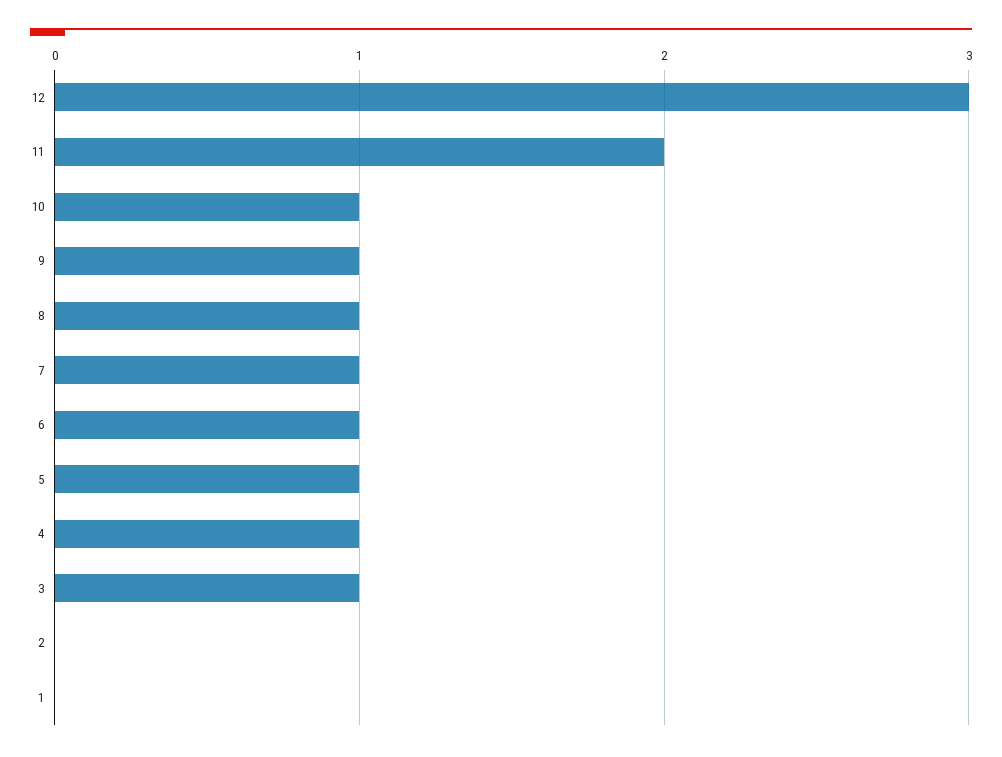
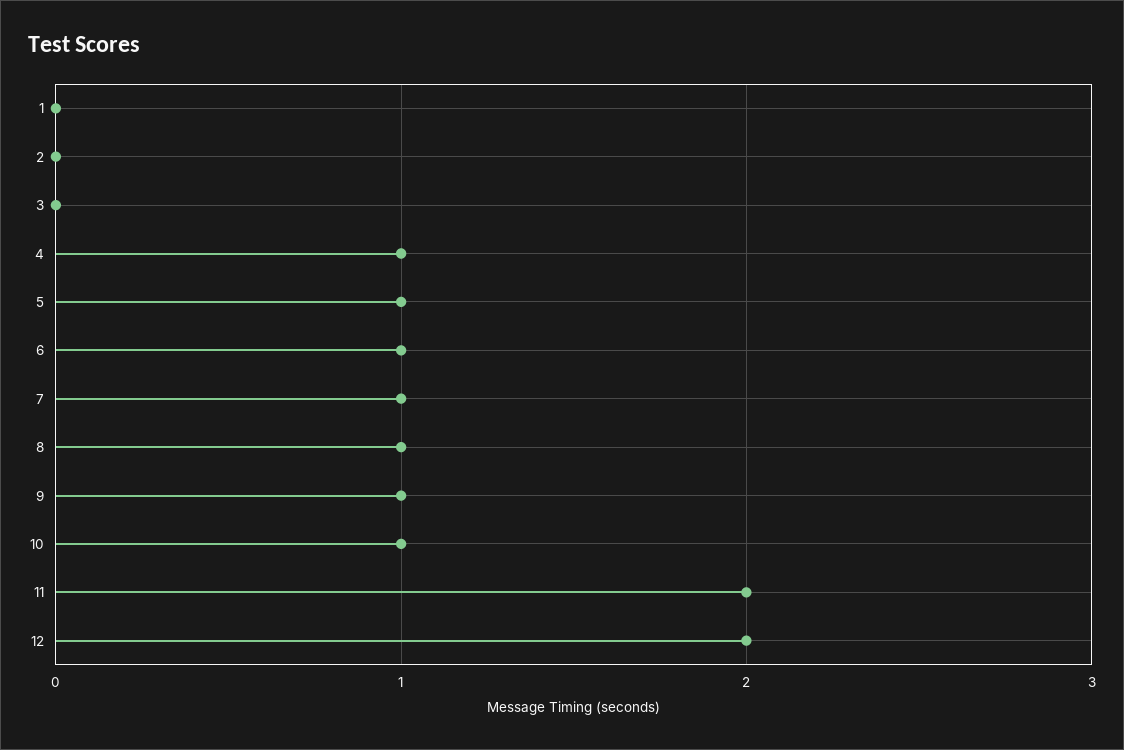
  {
-   "12": 3,
+   "12": 2,
    "11": 2,
    "10": 1,
    "9": 1,
    "8": 1,
    "7": 1,
    "6": 1,
    "5": 1,
    "4": 1,
-   "3": 1,
+   "3": 0,
    "2": 0,
    "1": 0
  }

